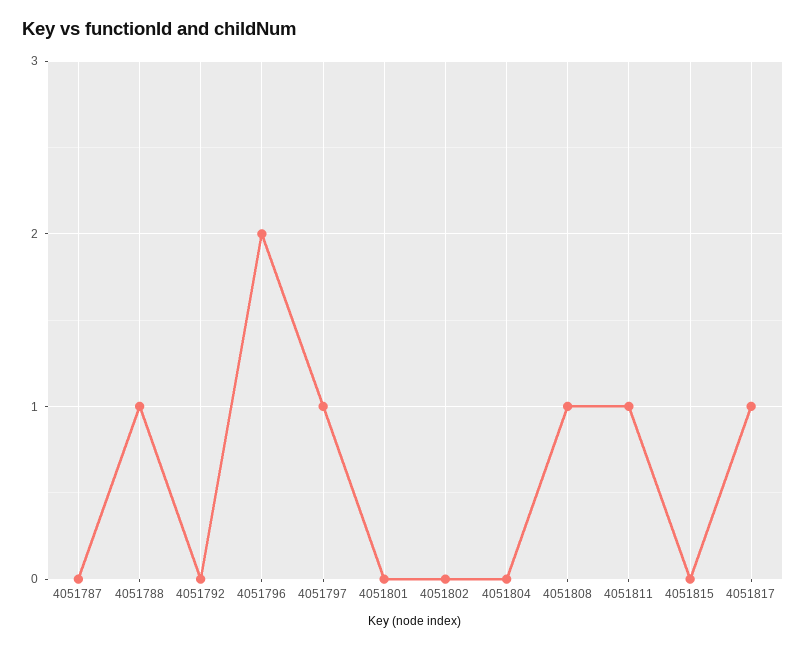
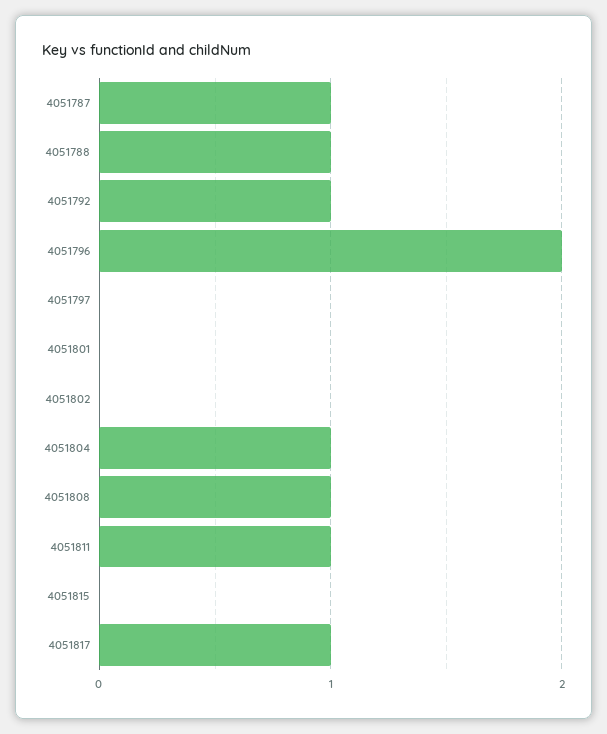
  {
-   "4051787": 0,
+   "4051787": 1,
    "4051788": 1,
-   "4051792": 0,
+   "4051792": 1,
    "4051796": 2,
-   "4051797": 1,
+   "4051797": 0,
    "4051801": 0,
    "4051802": 0,
-   "4051804": 0,
+   "4051804": 1,
    "4051808": 1,
    "4051811": 1,
    "4051815": 0,
    "4051817": 1
  }

